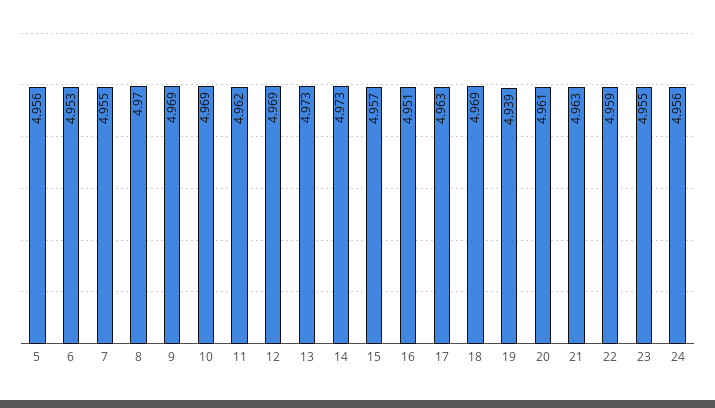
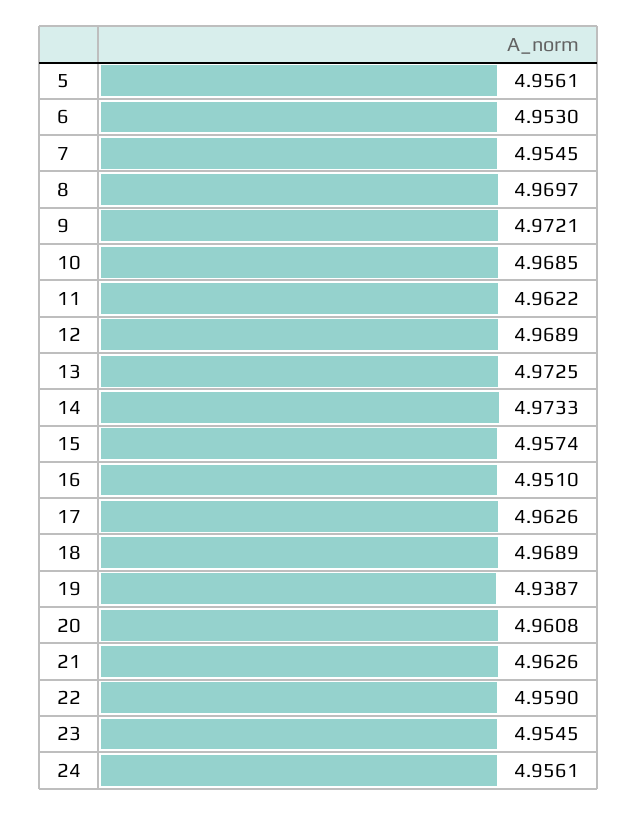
  {
    "5": 4.9561,
    "6": 4.953,
    "7": 4.9545,
    "8": 4.9697,
-   "9": 4.969,
+   "9": 4.9721,
    "10": 4.9685,
    "11": 4.9622,
    "12": 4.9689,
    "13": 4.9725,
    "14": 4.9733,
    "15": 4.9574,
    "16": 4.951,
    "17": 4.9626,
    "18": 4.9689,
    "19": 4.9387,
    "20": 4.9608,
    "21": 4.9626,
    "22": 4.959,
    "23": 4.9545,
    "24": 4.9561
  }

